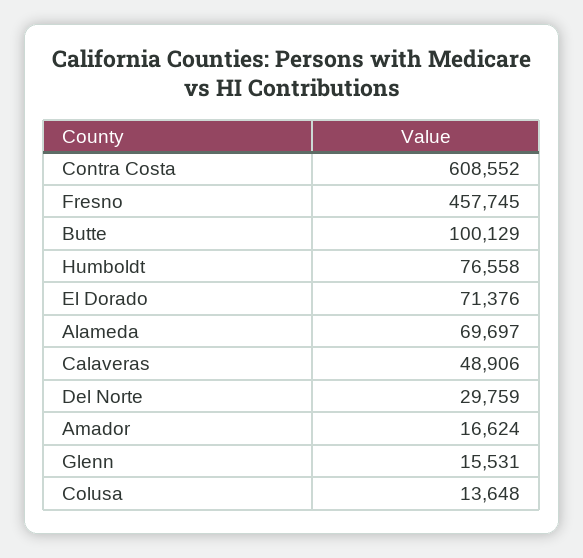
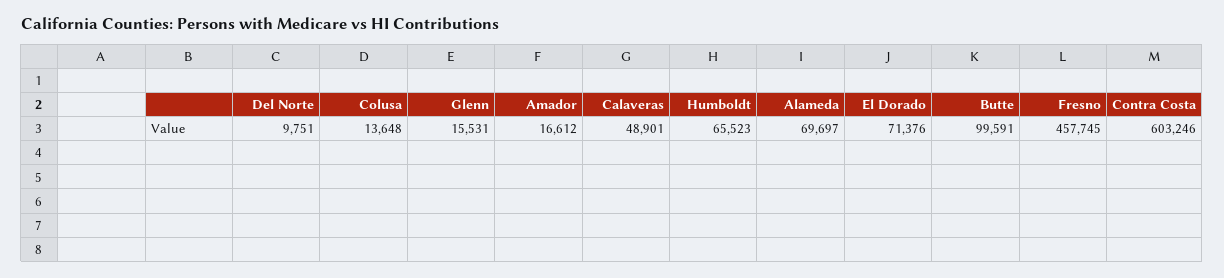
  {
-   "Contra Costa": 608552,
+   "Contra Costa": 603246,
    "Fresno": 457745,
-   "Butte": 100129,
+   "Butte": 99591,
-   "Humboldt": 76558,
+   "Humboldt": 65523,
    "El Dorado": 71376,
    "Alameda": 69697,
-   "Calaveras": 48906,
+   "Calaveras": 48901,
-   "Del Norte": 29759,
+   "Del Norte": 9751,
-   "Amador": 16624,
+   "Amador": 16612,
    "Glenn": 15531,
    "Colusa": 13648
  }

